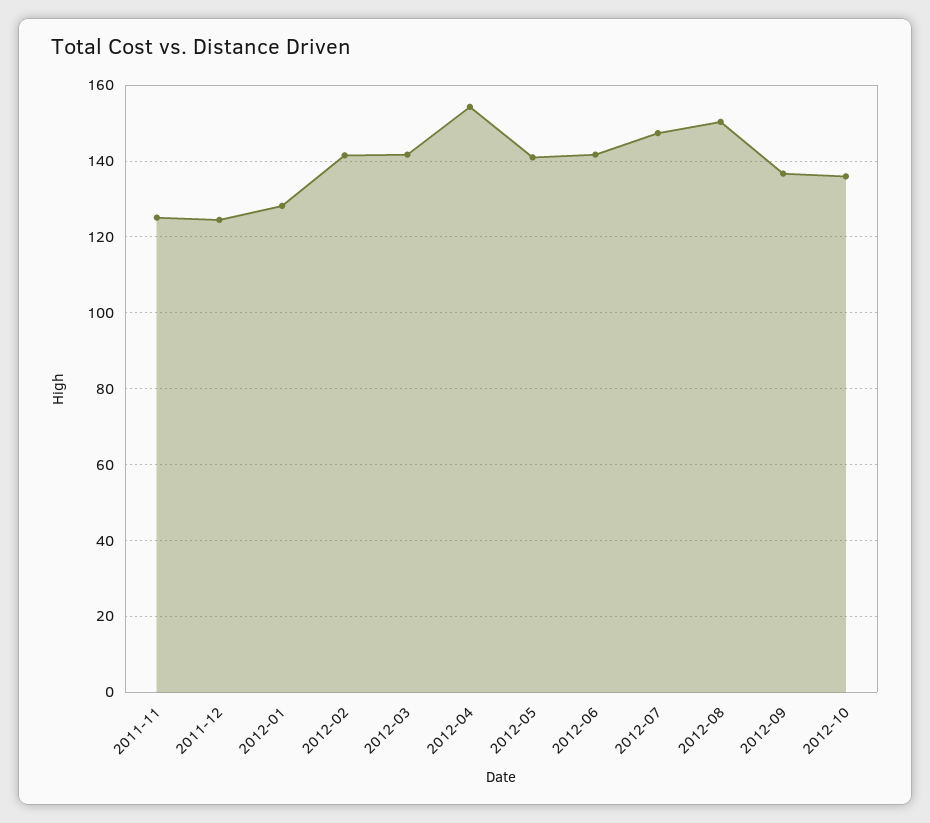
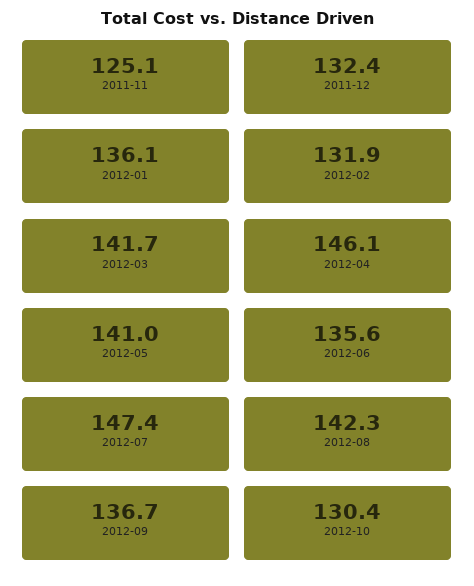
  {
    "2011-11": 125.1,
-   "2011-12": 124,
+   "2011-12": 132.4,
-   "2012-01": 128,
+   "2012-01": 136.1,
-   "2012-02": 142,
+   "2012-02": 131.9,
    "2012-03": 141.7,
-   "2012-04": 154,
+   "2012-04": 146.1,
    "2012-05": 141,
-   "2012-06": 142,
+   "2012-06": 135.6,
    "2012-07": 147.4,
-   "2012-08": 150,
+   "2012-08": 142.3,
    "2012-09": 136.7,
-   "2012-10": 136
+   "2012-10": 130.4
  }

